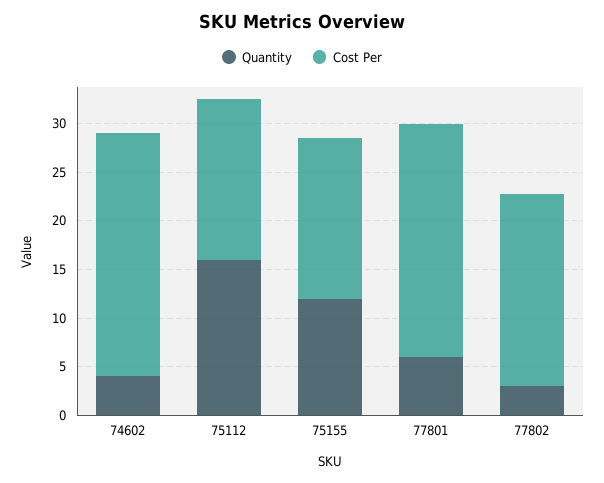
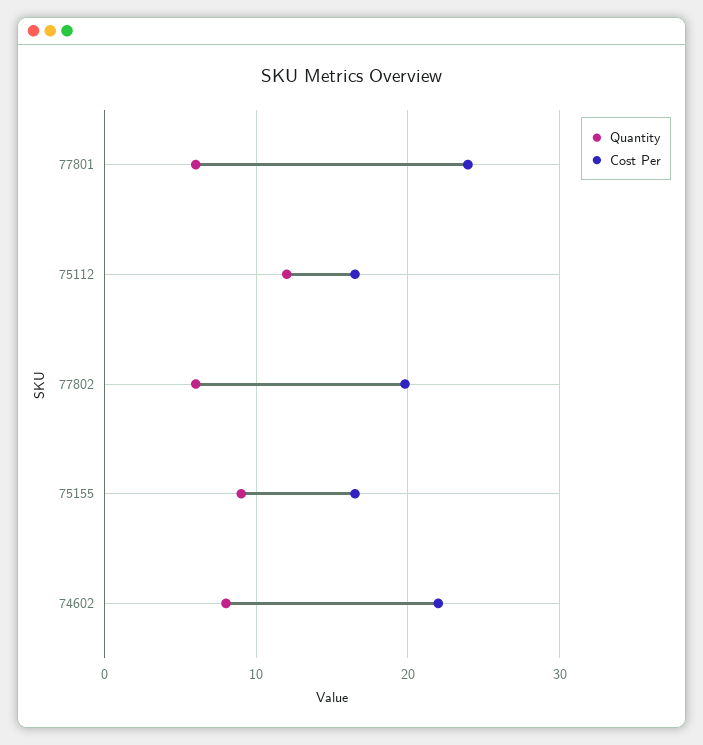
  {
    "Quantity": {
-     "74602": 4,
+     "74602": 8,
-     "75112": 16,
+     "75112": 12,
-     "75155": 12,
+     "75155": 9,
      "77801": 6,
-     "77802": 3
+     "77802": 6
    },
    "Cost Per": {
-     "74602": 25,
+     "74602": 22,
      "75112": 17,
      "75155": 17,
      "77801": 24,
      "77802": 20
    }
  }

